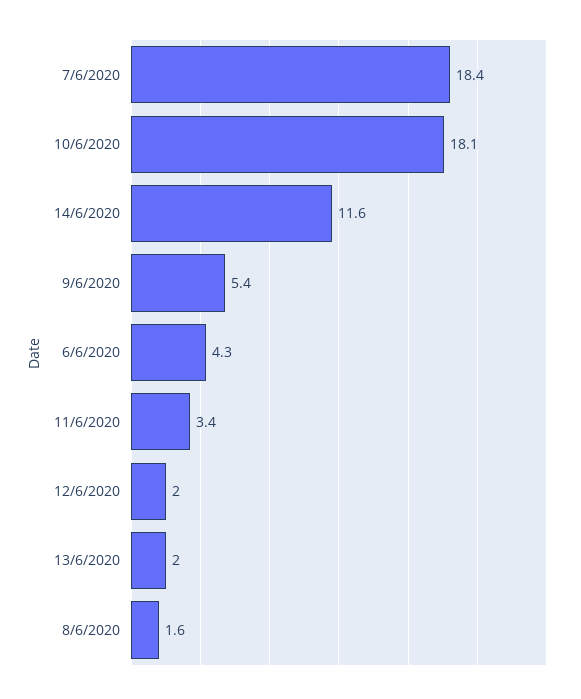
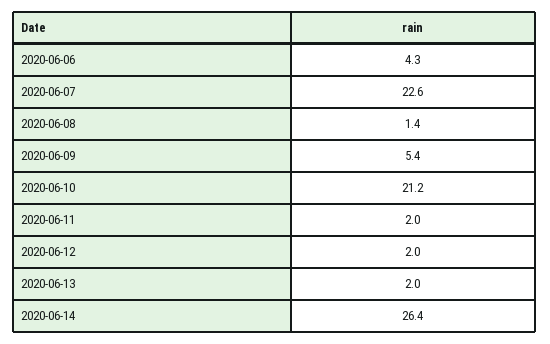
  {
-   "7/6/2020": 18.4,
+   "7/6/2020": 22.6,
-   "10/6/2020": 18.1,
+   "10/6/2020": 21.2,
-   "14/6/2020": 11.6,
+   "14/6/2020": 26.4,
    "9/6/2020": 5.4,
    "6/6/2020": 4.3,
-   "11/6/2020": 3.4,
+   "11/6/2020": 2,
    "12/6/2020": 2,
    "13/6/2020": 2,
-   "8/6/2020": 1.6
+   "8/6/2020": 1.4
  }

